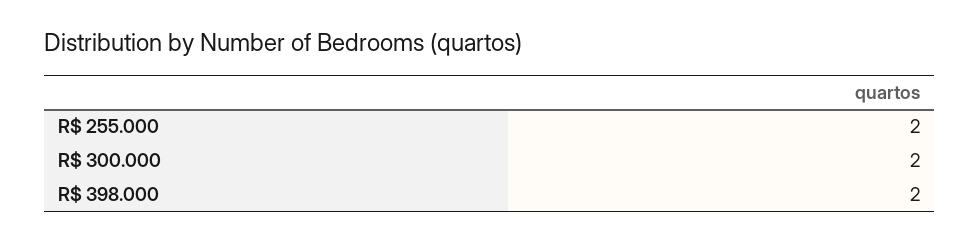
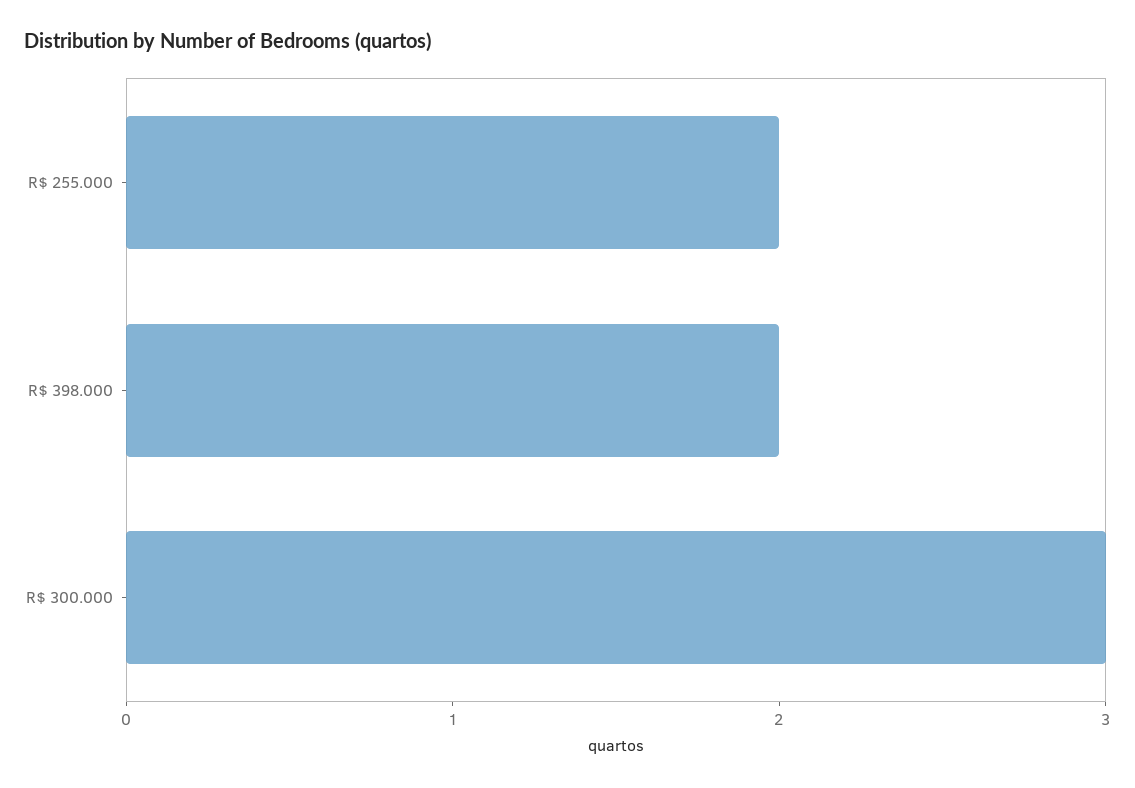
  {
    "R$ 255.000": 2,
-   "R$ 300.000": 2,
+   "R$ 300.000": 3,
    "R$ 398.000": 2
  }

